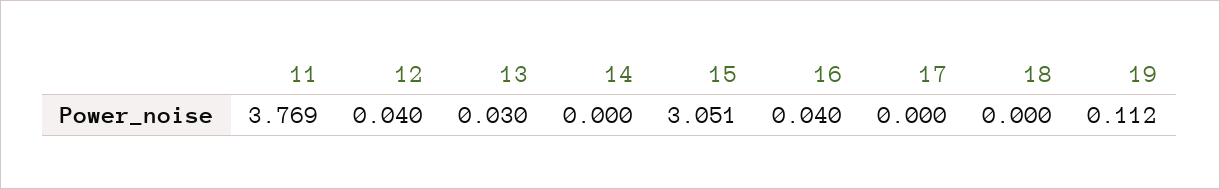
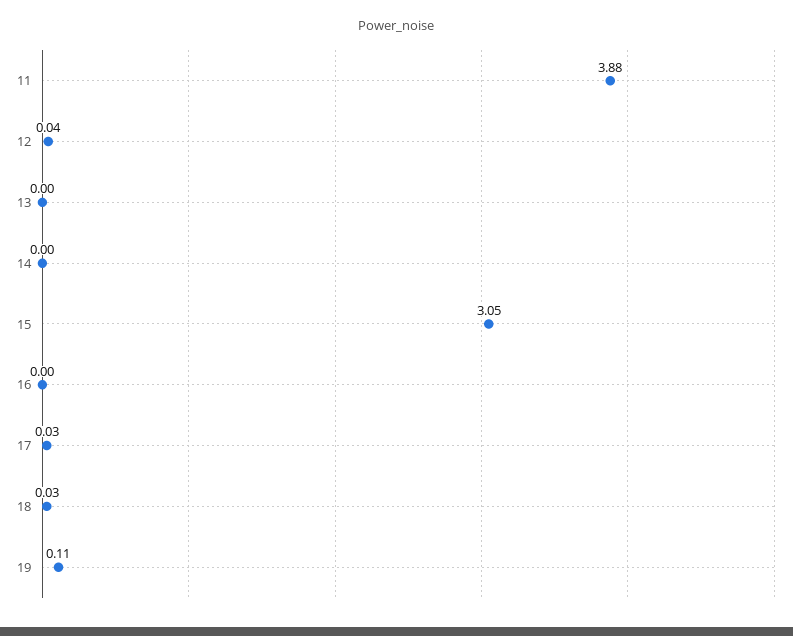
  {
-   "11": 3.769,
+   "11": 3.88,
    "12": 0.04,
-   "13": 0.03,
+   "13": 0,
    "14": 0,
    "15": 3.051,
-   "16": 0.04,
+   "16": 0,
-   "17": 0,
+   "17": 0.03,
-   "18": 0,
+   "18": 0.03,
    "19": 0.112
  }

